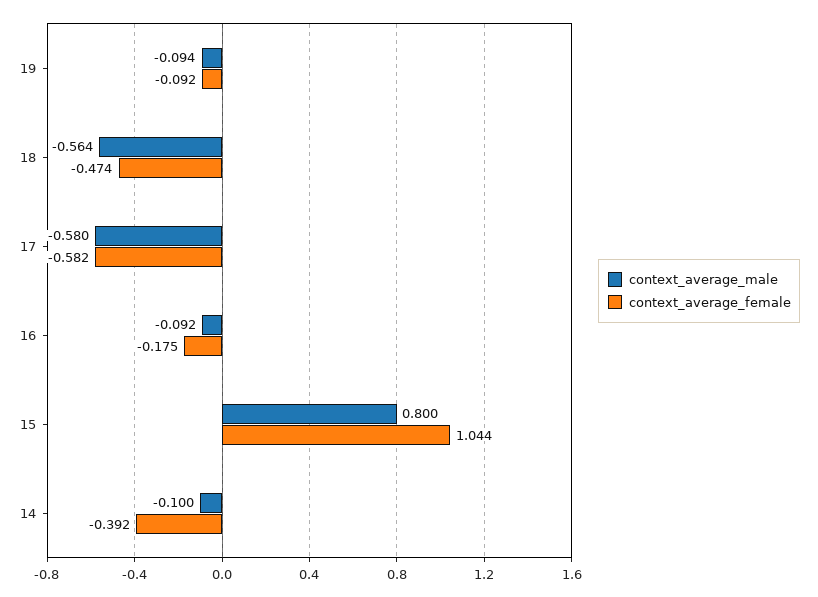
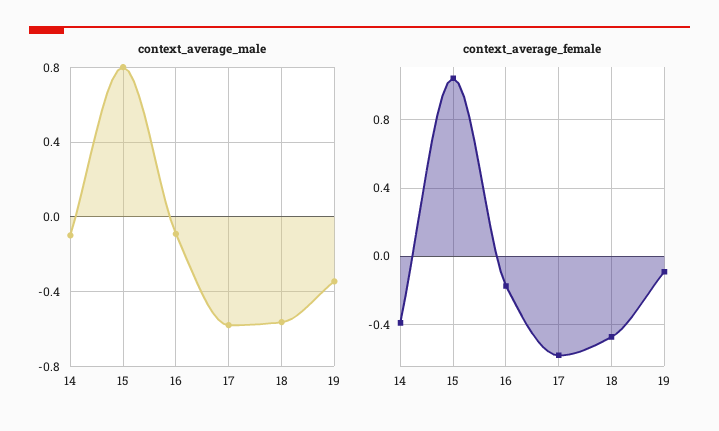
  {
    "context_average_male": {
-     "19": -0.094,
+     "19": -0.35,
      "18": -0.564,
      "17": -0.58,
      "16": -0.092,
      "15": 0.8,
      "14": -0.1
    },
    "context_average_female": {
      "19": -0.092,
      "18": -0.474,
      "17": -0.582,
      "16": -0.175,
      "15": 1.044,
      "14": -0.392
    }
  }

